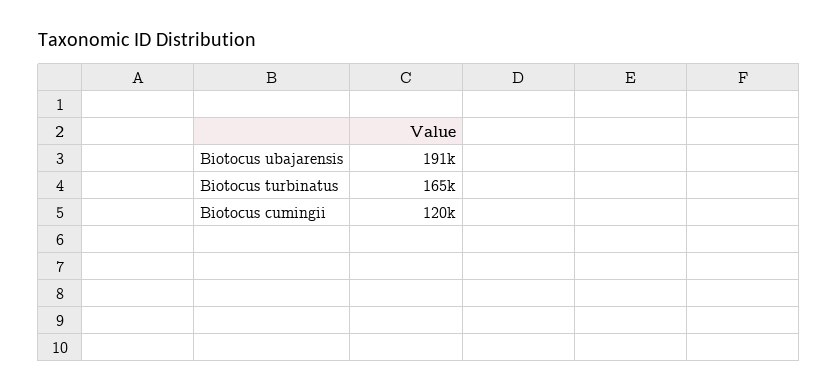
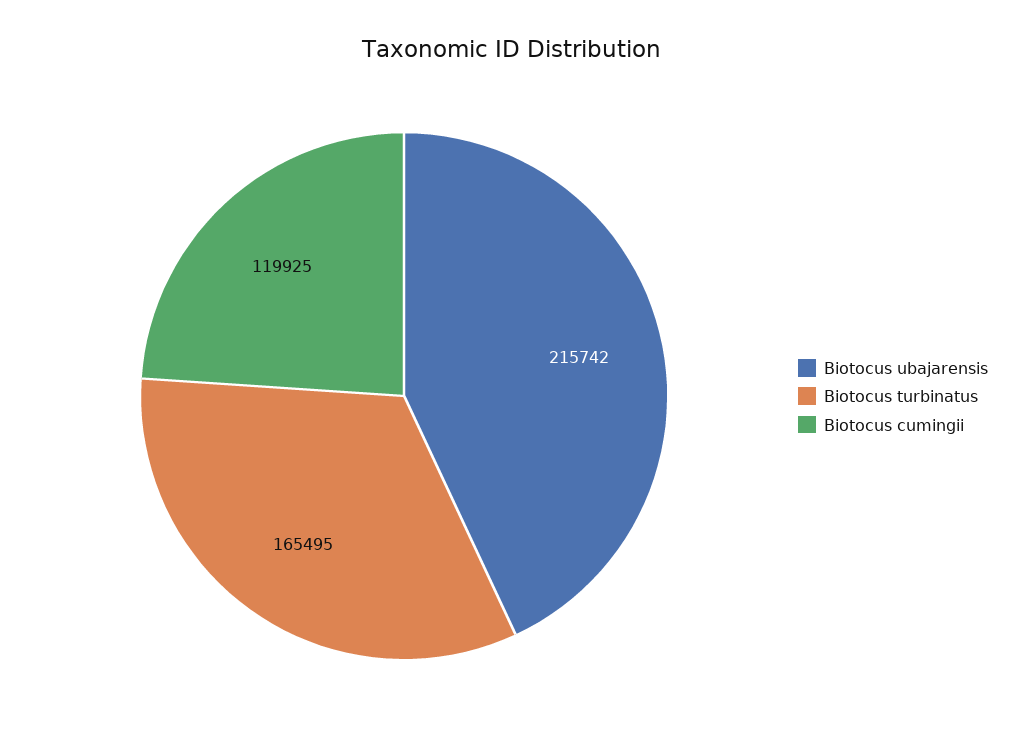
  {
-   "Biotocus ubajarensis": 191000,
+   "Biotocus ubajarensis": 215742,
    "Biotocus turbinatus": 165495,
    "Biotocus cumingii": 119925
  }

